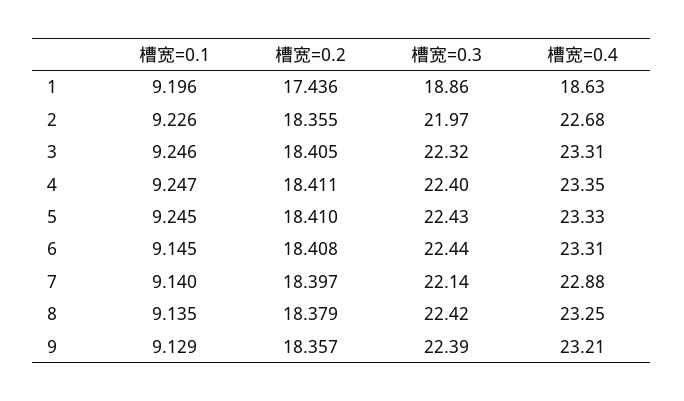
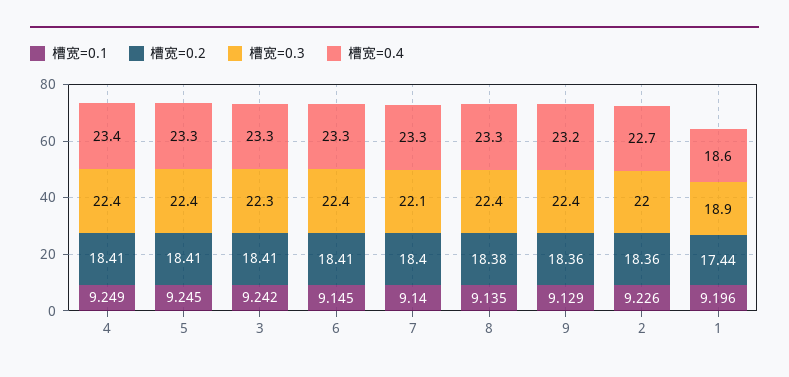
  {
    "槽宽=0.1": {
      "1": 9.196,
      "2": 9.226,
-     "3": 9.246,
+     "3": 9.242,
-     "4": 9.247,
+     "4": 9.249,
      "5": 9.245,
      "6": 9.145,
      "7": 9.14,
      "8": 9.135,
      "9": 9.129
    },
    "槽宽=0.2": {
      "1": 17.436,
      "2": 18.355,
      "3": 18.405,
      "4": 18.411,
      "5": 18.41,
      "6": 18.408,
      "7": 18.397,
      "8": 18.379,
      "9": 18.357
    },
    "槽宽=0.3": {
      "1": 18.86,
      "2": 21.97,
      "3": 22.32,
      "4": 22.4,
      "5": 22.43,
      "6": 22.44,
      "7": 22.14,
      "8": 22.42,
      "9": 22.39
    },
    "槽宽=0.4": {
      "1": 18.63,
      "2": 22.68,
      "3": 23.31,
      "4": 23.35,
      "5": 23.33,
      "6": 23.31,
-     "7": 22.88,
+     "7": 23.3,
      "8": 23.25,
      "9": 23.21
    }
  }

